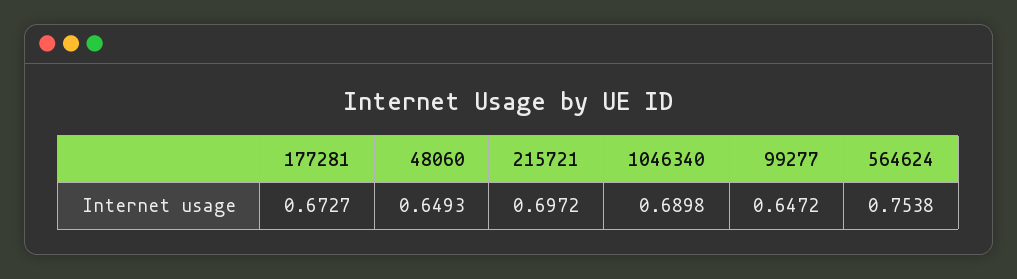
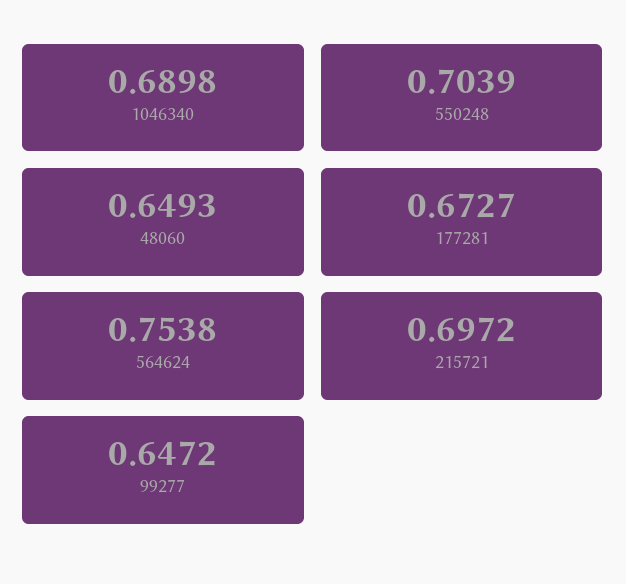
  {
    "177281": 0.6727,
    "48060": 0.6493,
    "215721": 0.6972,
    "1046340": 0.6898,
    "99277": 0.6472,
-   "564624": 0.7538
+   "564624": 0.7538,
+   "550248": 0.7039
  }

